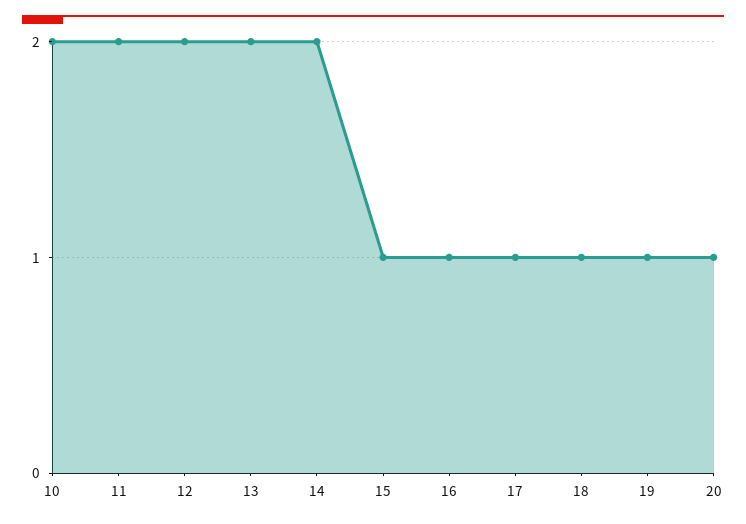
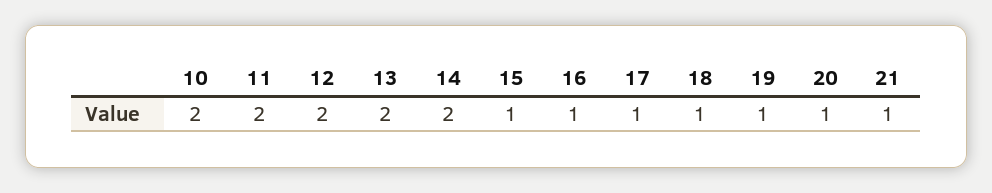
  {
    "10": 2,
    "11": 2,
    "12": 2,
    "13": 2,
    "14": 2,
    "15": 1,
    "16": 1,
    "17": 1,
    "18": 1,
    "19": 1,
-   "20": 1
+   "20": 1,
+   "21": 1
  }

